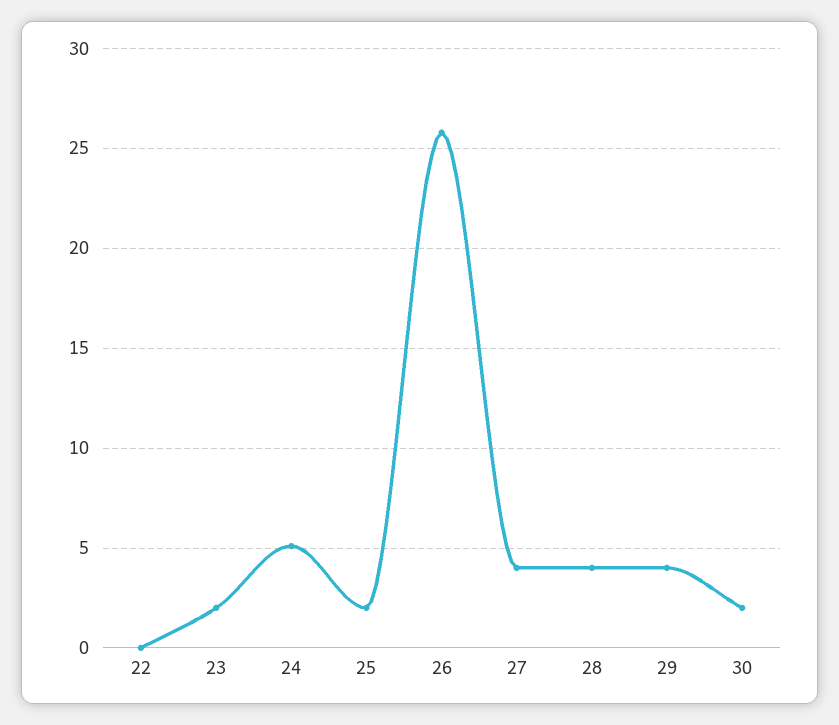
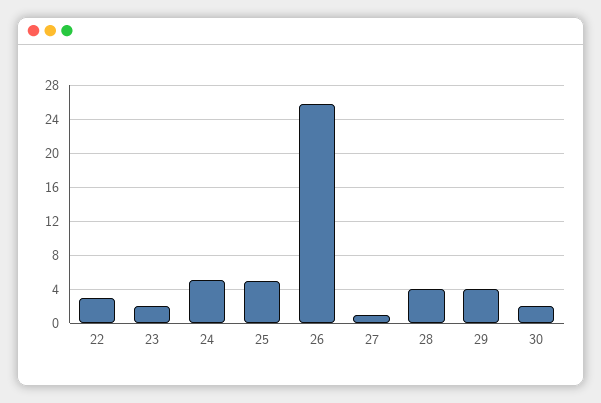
  {
-   "22": 0,
+   "22": 3,
    "23": 2,
    "24": 5,
-   "25": 2,
+   "25": 5,
    "26": 26,
-   "27": 4,
+   "27": 1,
    "28": 4,
    "29": 4,
    "30": 2
  }

